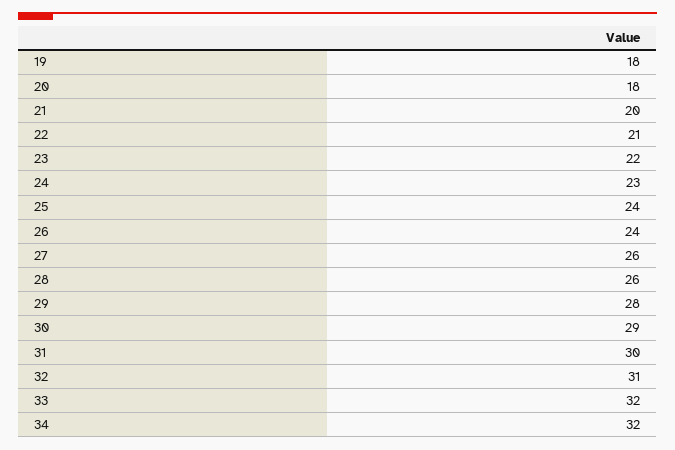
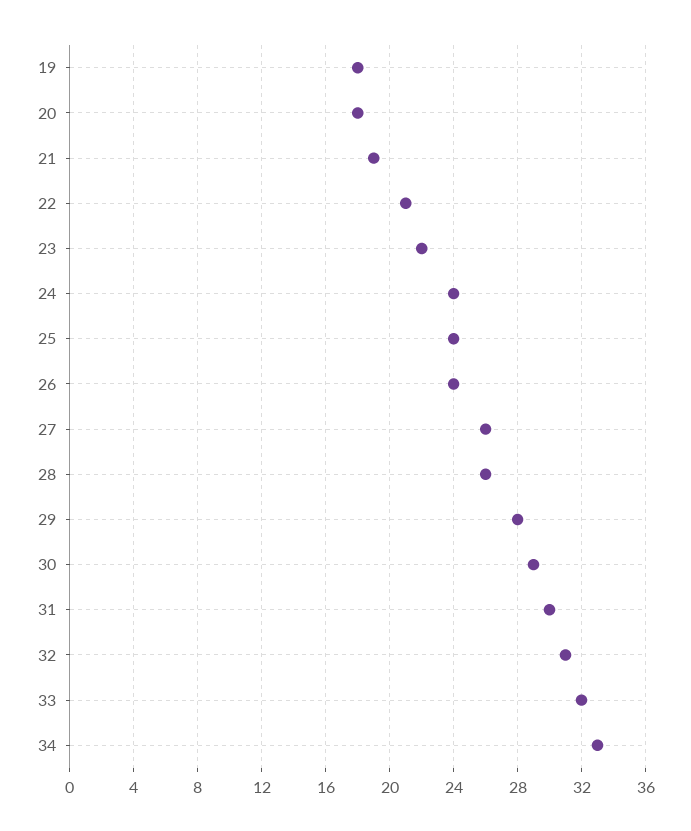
  {
    "19": 18,
    "20": 18,
-   "21": 20,
+   "21": 19,
    "22": 21,
    "23": 22,
-   "24": 23,
+   "24": 24,
    "25": 24,
    "26": 24,
    "27": 26,
    "28": 26,
    "29": 28,
    "30": 29,
    "31": 30,
    "32": 31,
    "33": 32,
-   "34": 32
+   "34": 33
  }

